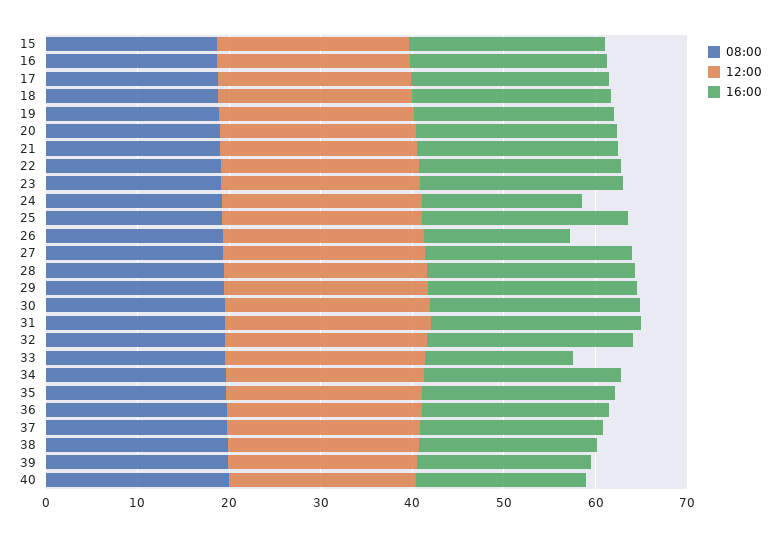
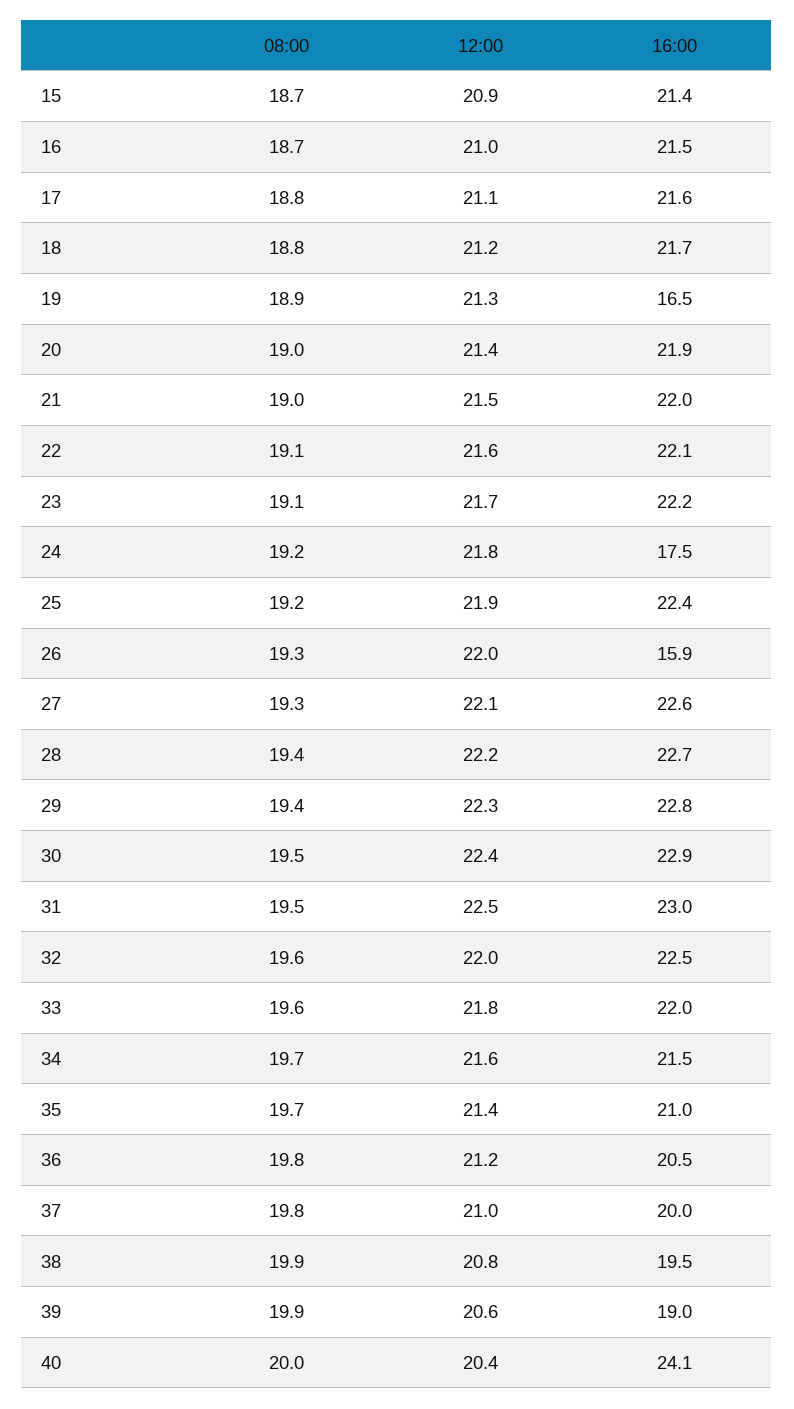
  {
    "08:00": {
      "15": 18.7,
      "16": 18.7,
      "17": 18.8,
      "18": 18.8,
      "19": 18.9,
      "20": 19,
      "21": 19,
      "22": 19.1,
      "23": 19.1,
      "24": 19.2,
      "25": 19.2,
      "26": 19.3,
      "27": 19.3,
      "28": 19.4,
      "29": 19.4,
      "30": 19.5,
      "31": 19.5,
      "32": 19.6,
      "33": 19.6,
      "34": 19.7,
      "35": 19.7,
      "36": 19.8,
      "37": 19.8,
      "38": 19.9,
      "39": 19.9,
      "40": 20
    },
    "12:00": {
      "15": 20.9,
      "16": 21,
      "17": 21.1,
      "18": 21.2,
      "19": 21.3,
      "20": 21.4,
      "21": 21.5,
      "22": 21.6,
      "23": 21.7,
      "24": 21.8,
      "25": 21.9,
      "26": 22,
      "27": 22.1,
      "28": 22.2,
      "29": 22.3,
      "30": 22.4,
      "31": 22.5,
      "32": 22,
      "33": 21.8,
      "34": 21.6,
      "35": 21.4,
      "36": 21.2,
      "37": 21,
      "38": 20.8,
      "39": 20.6,
      "40": 20.4
    },
    "16:00": {
      "15": 21.4,
      "16": 21.5,
      "17": 21.6,
      "18": 21.7,
-     "19": 22,
+     "19": 16.5,
      "20": 21.9,
      "21": 22,
      "22": 22.1,
      "23": 22.2,
      "24": 17.5,
      "25": 22.4,
      "26": 15.9,
      "27": 22.6,
      "28": 22.7,
      "29": 22.8,
      "30": 22.9,
      "31": 23,
      "32": 22.5,
-     "33": 16,
+     "33": 22,
      "34": 21.5,
      "35": 21,
      "36": 20.5,
      "37": 20,
      "38": 19.5,
      "39": 19,
-     "40": 18
+     "40": 24.1
    }
  }

